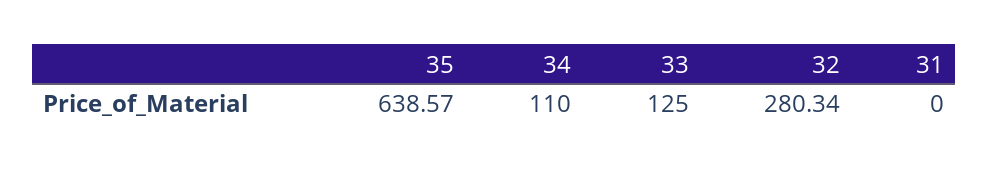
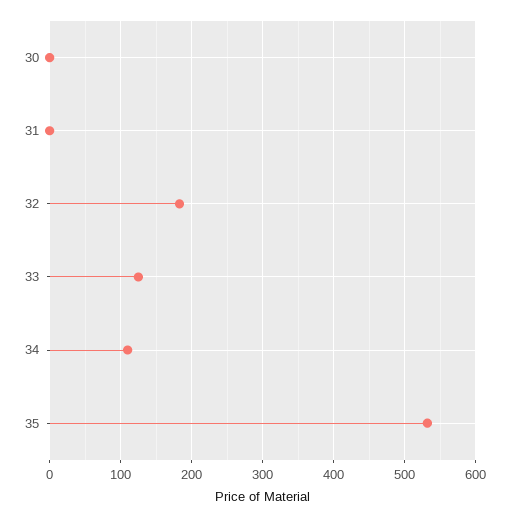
  {
-   "35": 638.57,
+   "35": 530,
    "34": 110,
    "33": 125,
-   "32": 280.34,
+   "32": 180,
-   "31": 0
+   "31": 0,
+   "30": 0
  }

